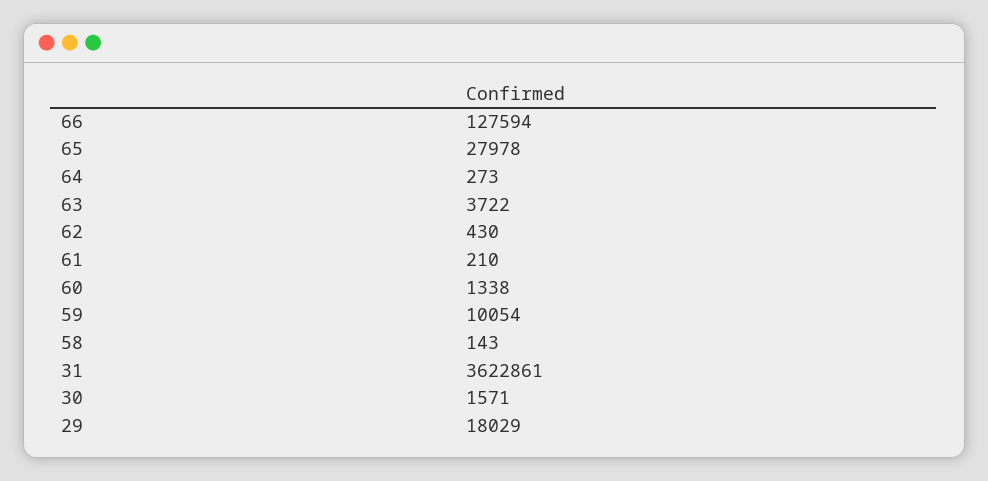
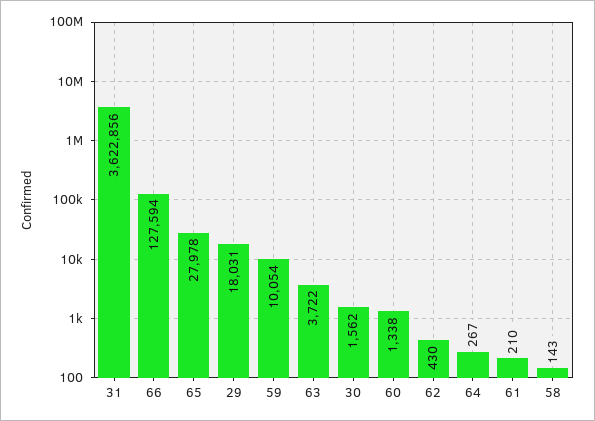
  {
    "66": 127594,
    "65": 27978,
-   "64": 273,
+   "64": 267,
    "63": 3722,
    "62": 430,
    "61": 210,
    "60": 1338,
    "59": 10054,
    "58": 143,
-   "31": 3622861,
+   "31": 3622856,
-   "30": 1571,
+   "30": 1562,
-   "29": 18029
+   "29": 18031
  }

